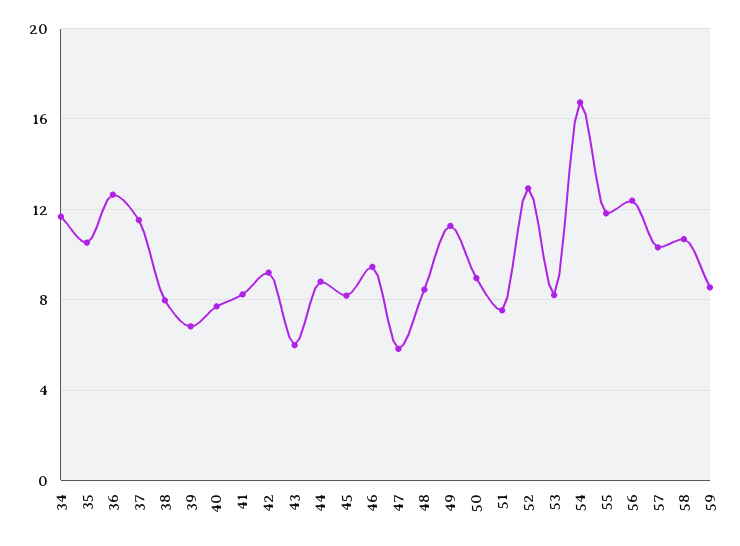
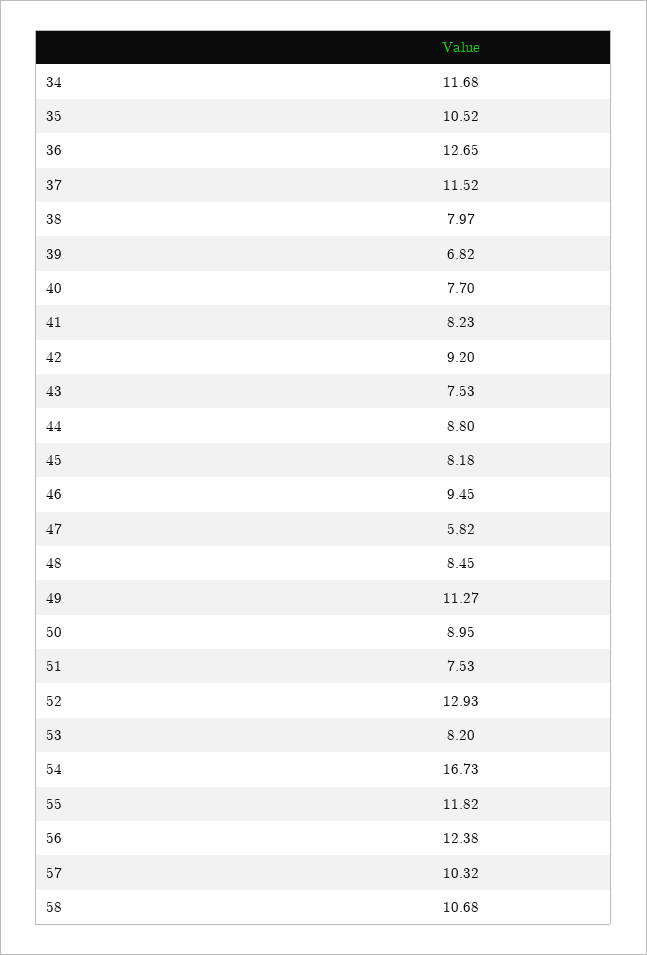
  {
    "34": 11.68,
    "35": 10.52,
    "36": 12.65,
    "37": 11.52,
    "38": 7.97,
    "39": 6.82,
    "40": 7.7,
    "41": 8.23,
    "42": 9.2,
-   "43": 6,
+   "43": 7.53,
    "44": 8.8,
    "45": 8.18,
    "46": 9.45,
    "47": 5.82,
    "48": 8.45,
    "49": 11.27,
    "50": 8.95,
    "51": 7.53,
    "52": 12.93,
    "53": 8.2,
    "54": 16.73,
    "55": 11.82,
    "56": 12.38,
    "57": 10.32,
-   "58": 10.68,
+   "58": 10.68
-   "59": 8.5
  }

